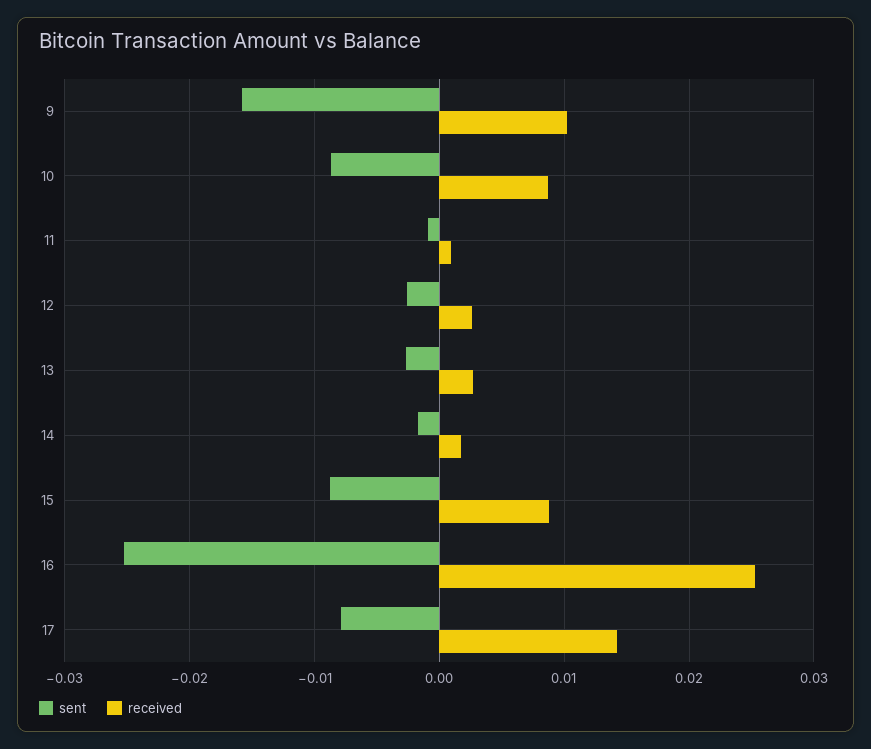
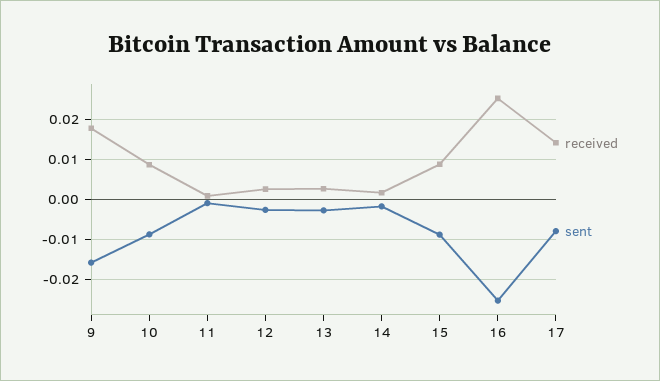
  {
    "sent": {
      "9": -0.016,
      "10": -0.009,
      "11": -0.001,
      "12": -0.003,
      "13": -0.003,
      "14": -0.002,
      "15": -0.009,
      "16": -0.025,
      "17": -0.008
    },
    "received": {
-     "9": 0.01,
+     "9": 0.018,
      "10": 0.009,
      "11": 0.001,
      "12": 0.003,
      "13": 0.003,
      "14": 0.002,
      "15": 0.009,
      "16": 0.025,
      "17": 0.014
    }
  }

